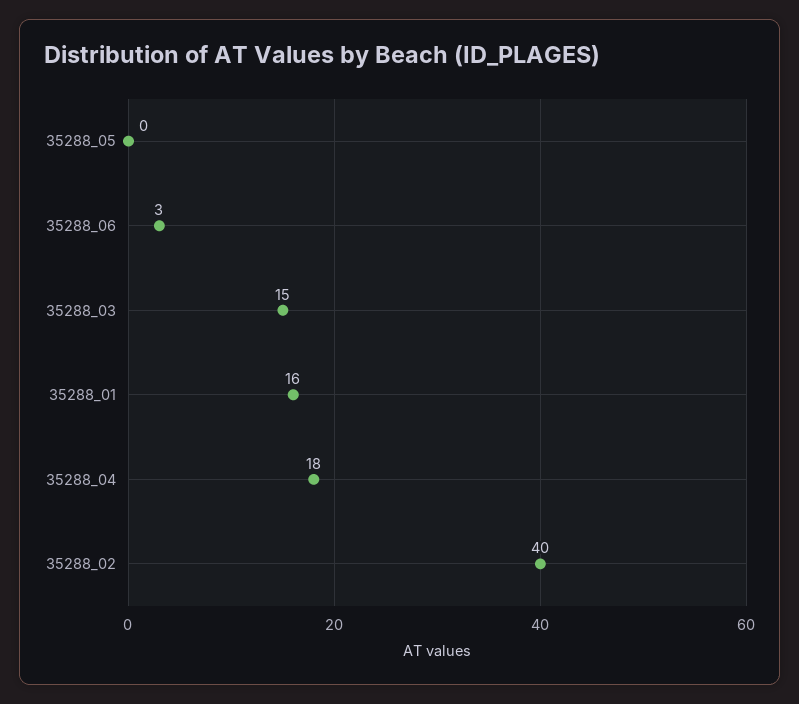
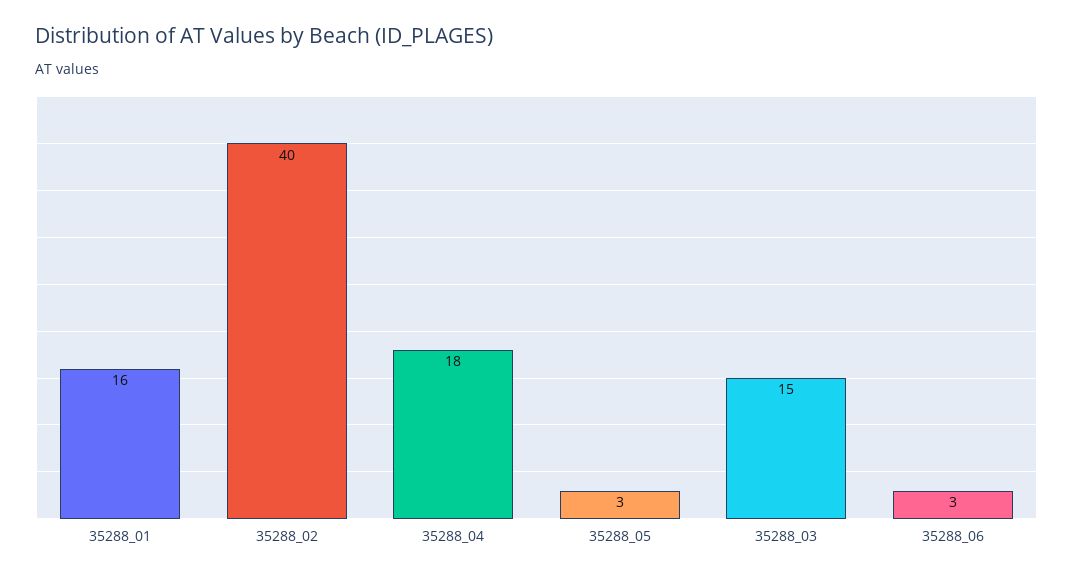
  {
-   "35288_05": 0,
+   "35288_05": 3,
    "35288_06": 3,
    "35288_03": 15,
    "35288_01": 16,
    "35288_04": 18,
    "35288_02": 40
  }

